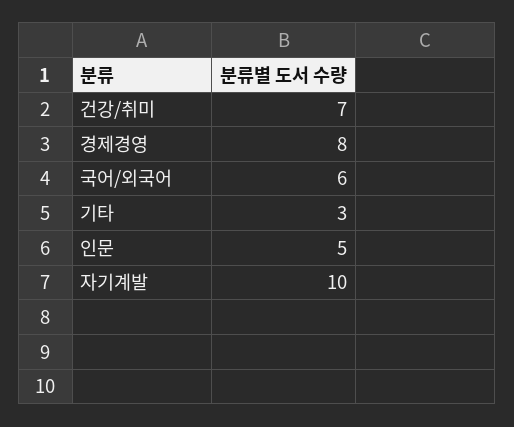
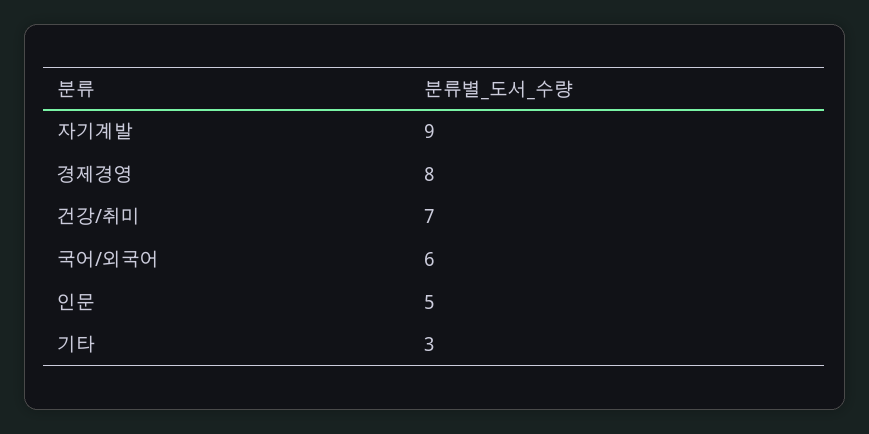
  {
    "건강/취미": 7,
    "경제경영": 8,
    "국어/외국어": 6,
    "기타": 3,
    "인문": 5,
-   "자기계발": 10
+   "자기계발": 9
  }

